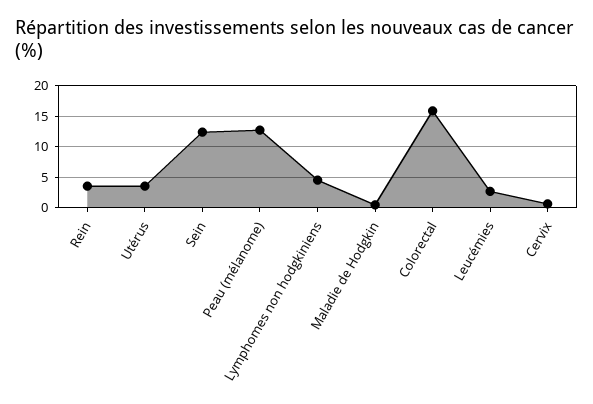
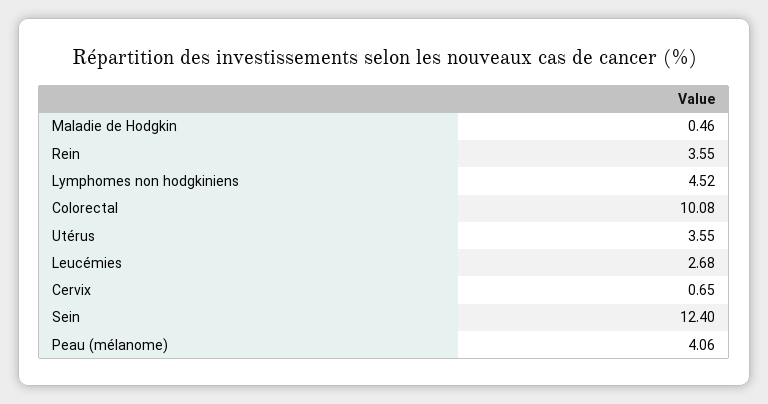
  {
    "Rein": 3.55,
    "Utérus": 3.55,
    "Sein": 12.4,
-   "Peau (mélanome)": 13,
+   "Peau (mélanome)": 4.06,
    "Lymphomes non hodgkiniens": 4.52,
    "Maladie de Hodgkin": 0.46,
-   "Colorectal": 16,
+   "Colorectal": 10.08,
    "Leucémies": 2.68,
    "Cervix": 0.65
  }

